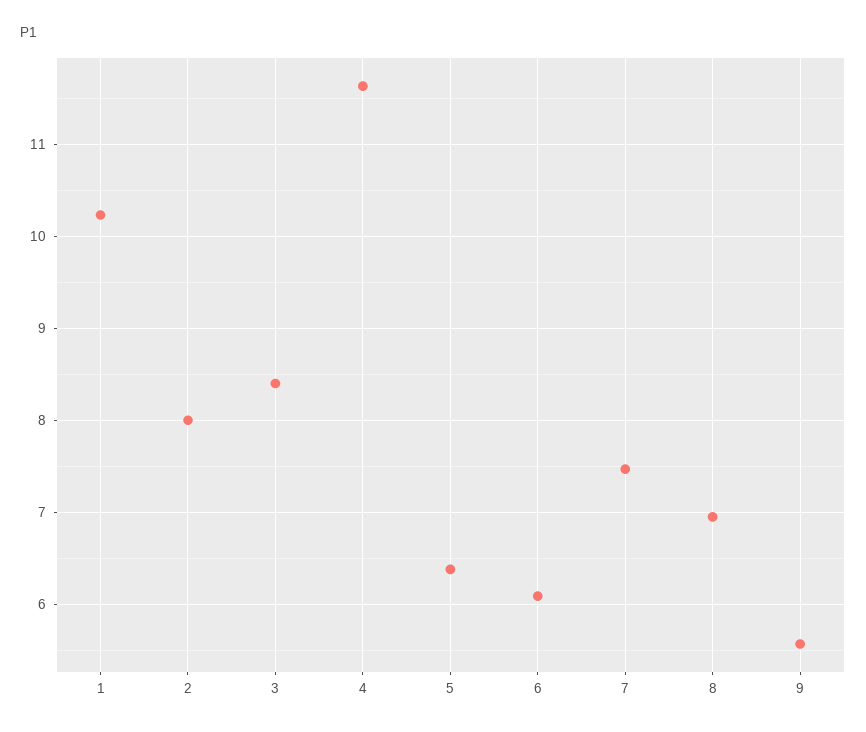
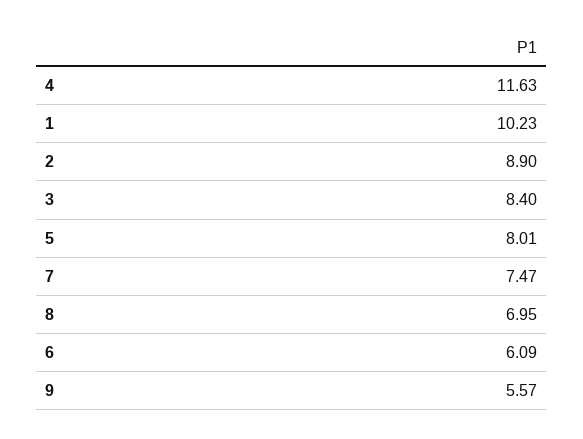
  {
    "1": 10.23,
-   "2": 8,
+   "2": 8.9,
    "3": 8.4,
    "4": 11.63,
-   "5": 6.4,
+   "5": 8.01,
    "6": 6.09,
    "7": 7.47,
    "8": 6.95,
    "9": 5.57
  }

